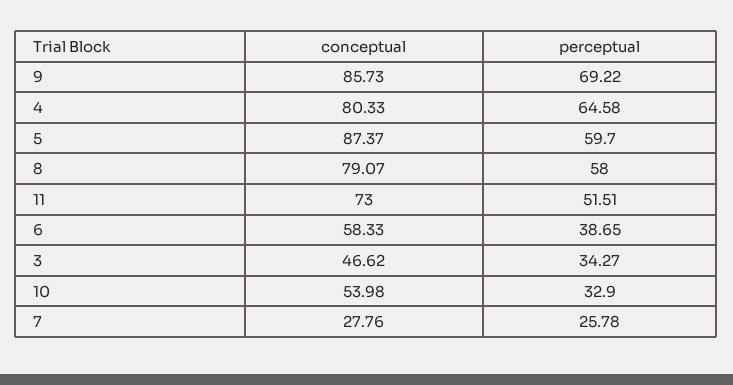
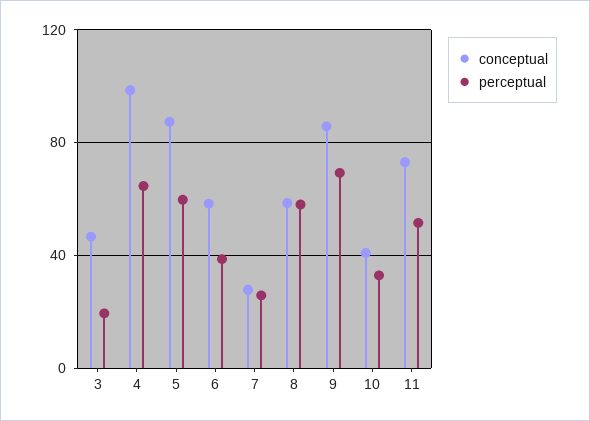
  {
    "conceptual": {
      "9": 85.73,
-     "4": 80.33,
+     "4": 100,
      "5": 87.37,
-     "8": 79.07,
+     "8": 60,
      "11": 73,
      "6": 58.33,
      "3": 46.62,
-     "10": 53.98,
+     "10": 40,
      "7": 27.76
    },
    "perceptual": {
      "9": 69.22,
      "4": 64.58,
      "5": 59.7,
      "8": 58,
      "11": 51.51,
      "6": 38.65,
-     "3": 34.27,
+     "3": 20,
      "10": 32.9,
      "7": 25.78
    }
  }

